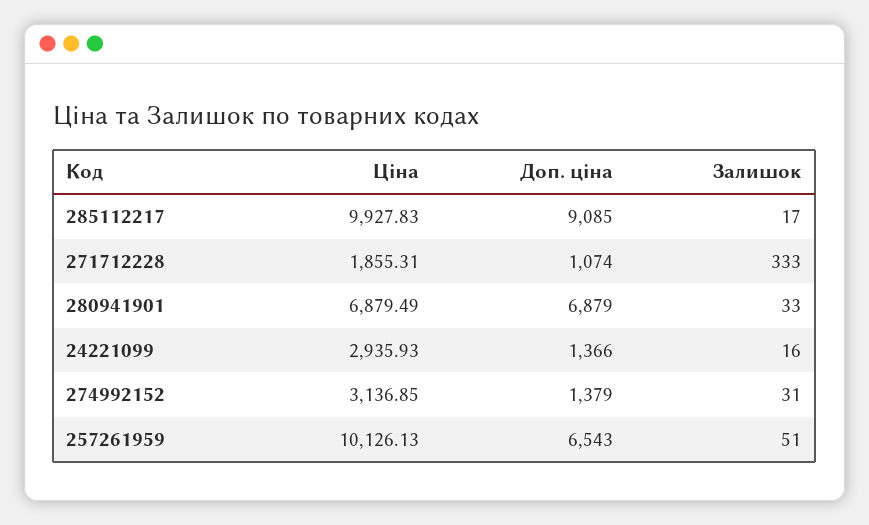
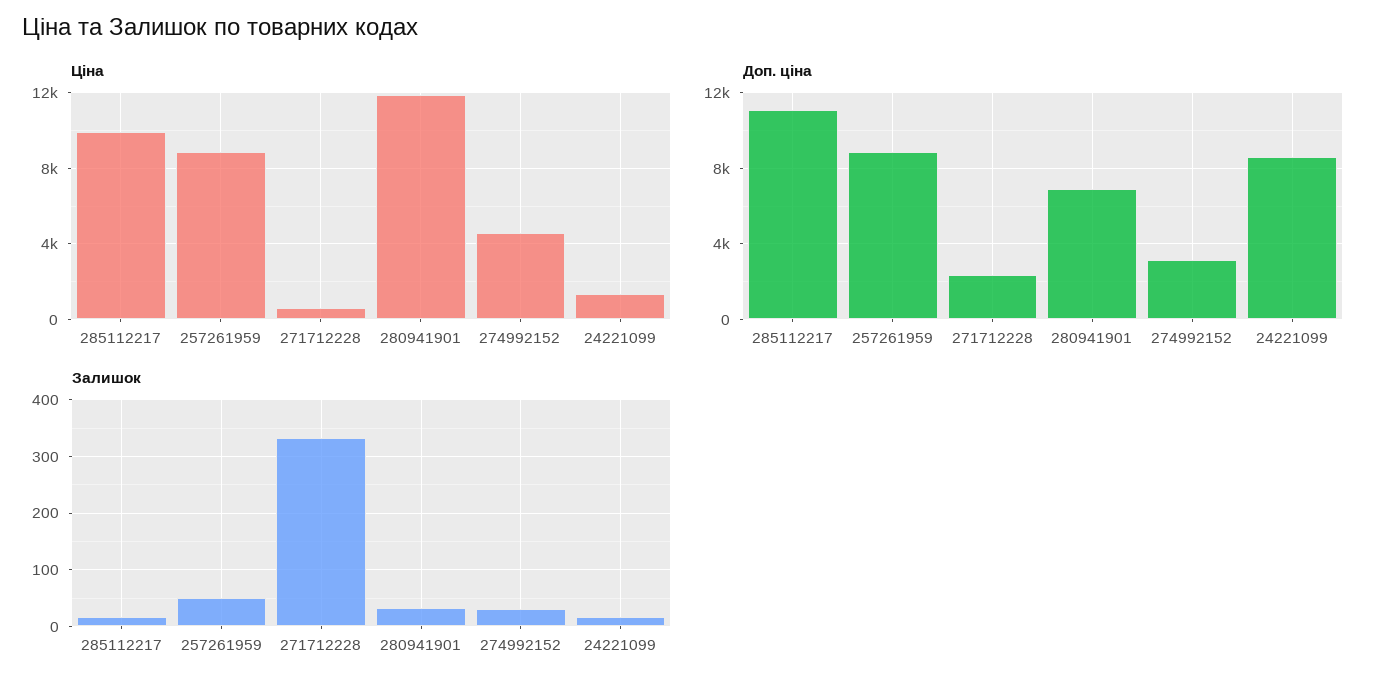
  {
    "Ціна": {
      "285112217": 9927.83,
-     "271712228": 1855.31,
+     "271712228": 500,
-     "280941901": 6879.49,
+     "280941901": 12000,
-     "24221099": 2935.93,
+     "24221099": 1500,
-     "274992152": 3136.85,
+     "274992152": 4500,
-     "257261959": 10126.13
+     "257261959": 9000
    },
    "Доп. ціна": {
-     "285112217": 9085,
+     "285112217": 11000,
-     "271712228": 1074,
+     "271712228": 2500,
      "280941901": 6879,
-     "24221099": 1366,
+     "24221099": 8500,
-     "274992152": 1379,
+     "274992152": 3000,
-     "257261959": 6543
+     "257261959": 9000
    },
    "Залишок": {
      "285112217": 17,
      "271712228": 333,
      "280941901": 33,
      "24221099": 16,
      "274992152": 31,
      "257261959": 51
    }
  }

